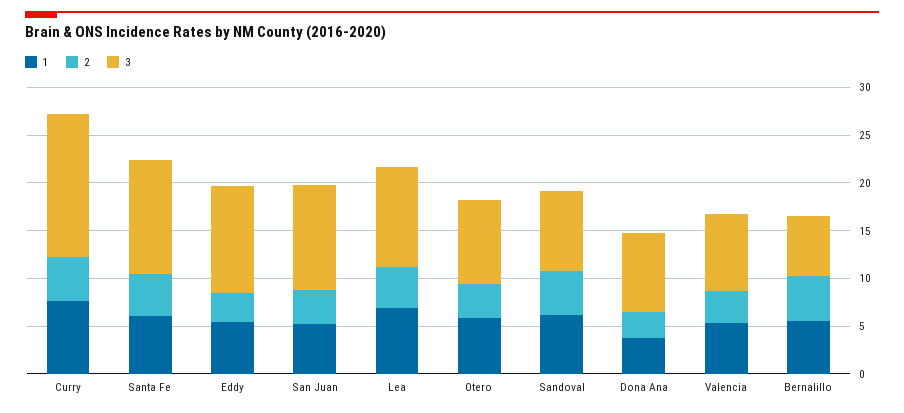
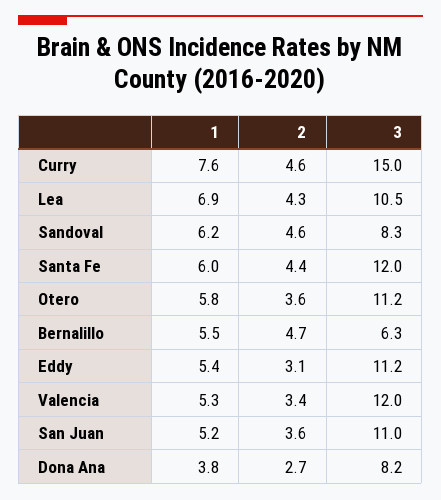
  {
    "1": {
      "Curry": 7.6,
      "Santa Fe": 6,
      "Eddy": 5.4,
      "San Juan": 5.2,
      "Lea": 6.9,
      "Otero": 5.8,
      "Sandoval": 6.2,
      "Dona Ana": 3.8,
      "Valencia": 5.3,
      "Bernalillo": 5.5
    },
    "2": {
      "Curry": 4.6,
      "Santa Fe": 4.4,
      "Eddy": 3.1,
      "San Juan": 3.6,
      "Lea": 4.3,
      "Otero": 3.6,
      "Sandoval": 4.6,
      "Dona Ana": 2.7,
      "Valencia": 3.4,
      "Bernalillo": 4.7
    },
    "3": {
      "Curry": 15,
      "Santa Fe": 12,
      "Eddy": 11.2,
      "San Juan": 11,
      "Lea": 10.5,
-     "Otero": 9,
+     "Otero": 11.2,
      "Sandoval": 8.3,
      "Dona Ana": 8.2,
-     "Valencia": 8,
+     "Valencia": 12,
      "Bernalillo": 6.3
    }
  }

